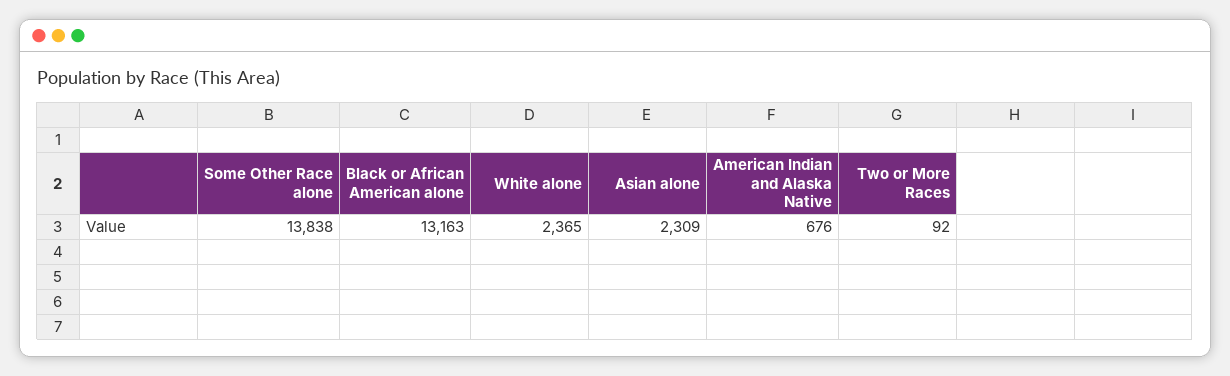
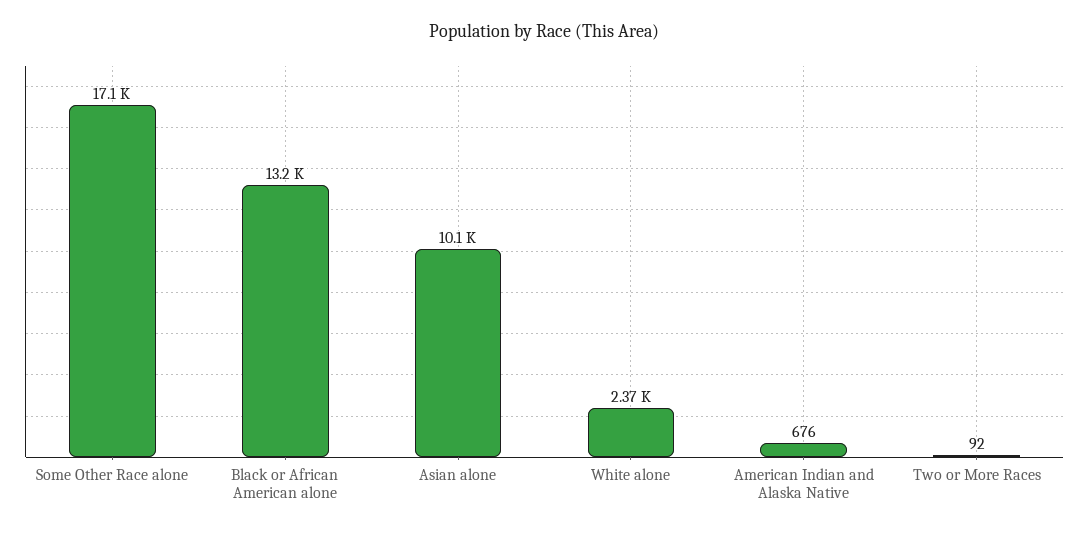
  {
-   "Some Other Race alone": 13838,
+   "Some Other Race alone": 17100,
    "Black or African American alone": 13163,
    "White alone": 2365,
-   "Asian alone": 2309,
+   "Asian alone": 10100,
    "American Indian and Alaska Native": 676,
    "Two or More Races": 92
  }

